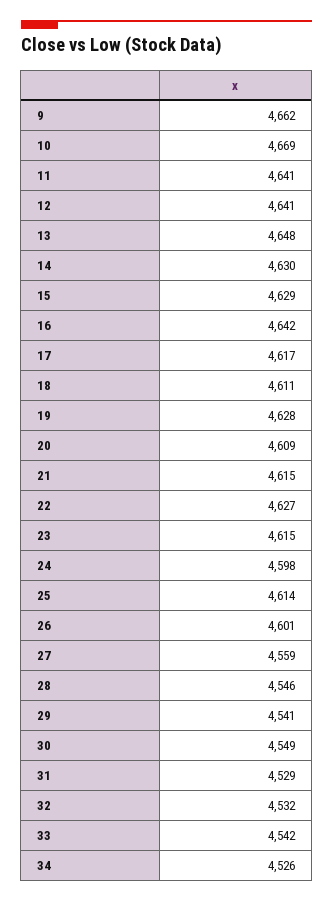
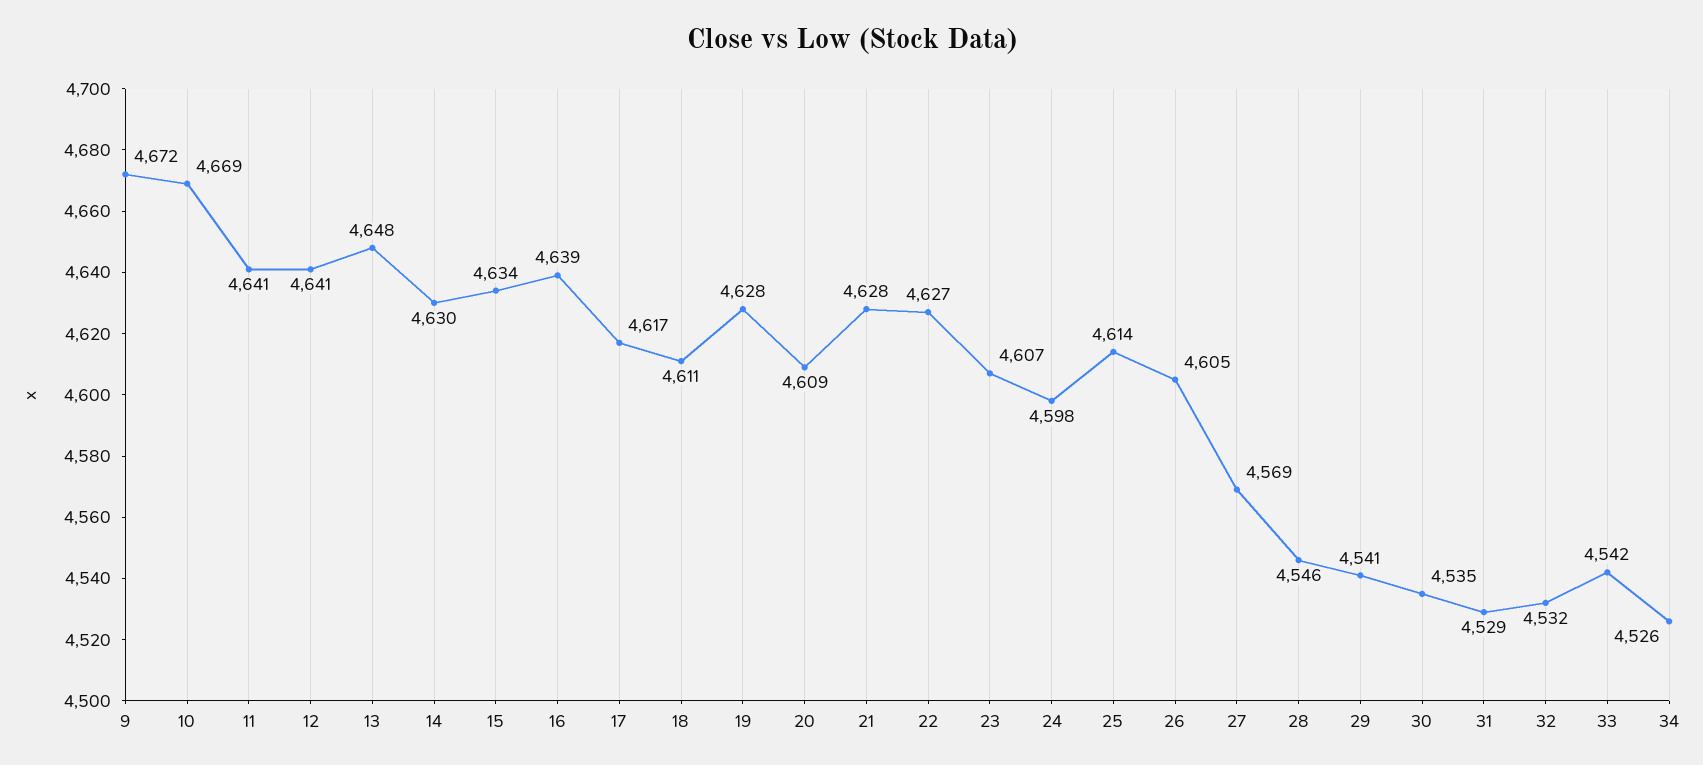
  {
-   "9": 4662,
+   "9": 4672,
    "10": 4669,
    "11": 4641,
    "12": 4641,
    "13": 4648,
    "14": 4630,
-   "15": 4629,
+   "15": 4634,
-   "16": 4642,
+   "16": 4639,
    "17": 4617,
    "18": 4611,
    "19": 4628,
    "20": 4609,
-   "21": 4615,
+   "21": 4628,
    "22": 4627,
-   "23": 4615,
+   "23": 4607,
    "24": 4598,
    "25": 4614,
-   "26": 4601,
+   "26": 4605,
-   "27": 4559,
+   "27": 4569,
    "28": 4546,
    "29": 4541,
-   "30": 4549,
+   "30": 4535,
    "31": 4529,
    "32": 4532,
    "33": 4542,
    "34": 4526
  }

